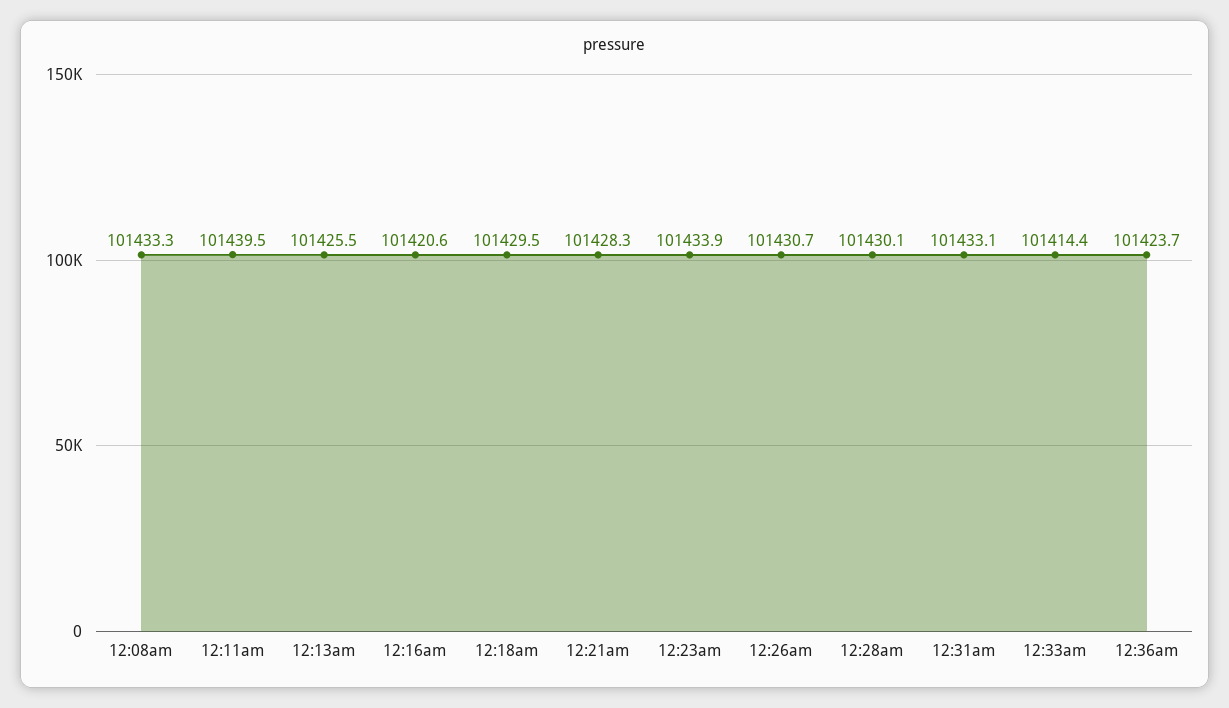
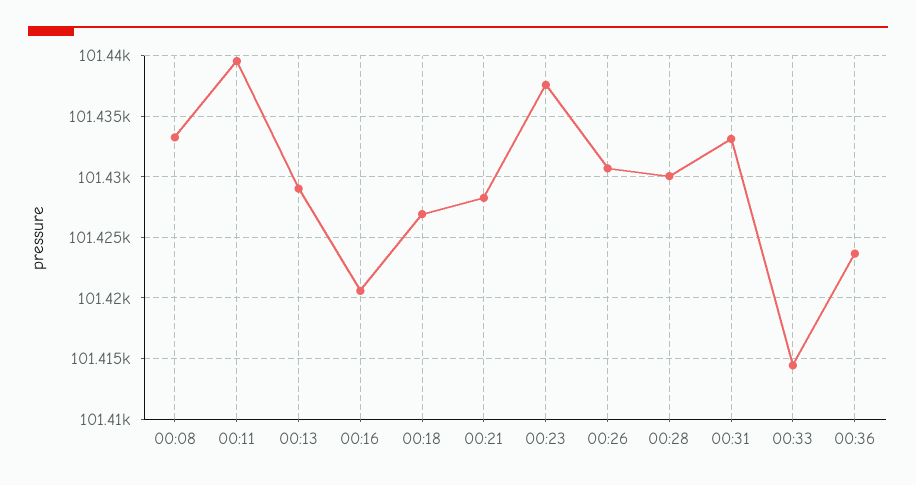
  {
    "12:08am": 101433.3,
    "12:11am": 101439.5,
-   "12:13am": 101425.5,
+   "12:13am": 101429,
    "12:16am": 101420.6,
-   "12:18am": 101429.5,
+   "12:18am": 101427,
    "12:21am": 101428.3,
-   "12:23am": 101433.9,
+   "12:23am": 101437.5,
    "12:26am": 101430.7,
    "12:28am": 101430.1,
    "12:31am": 101433.1,
    "12:33am": 101414.4,
    "12:36am": 101423.7
  }

